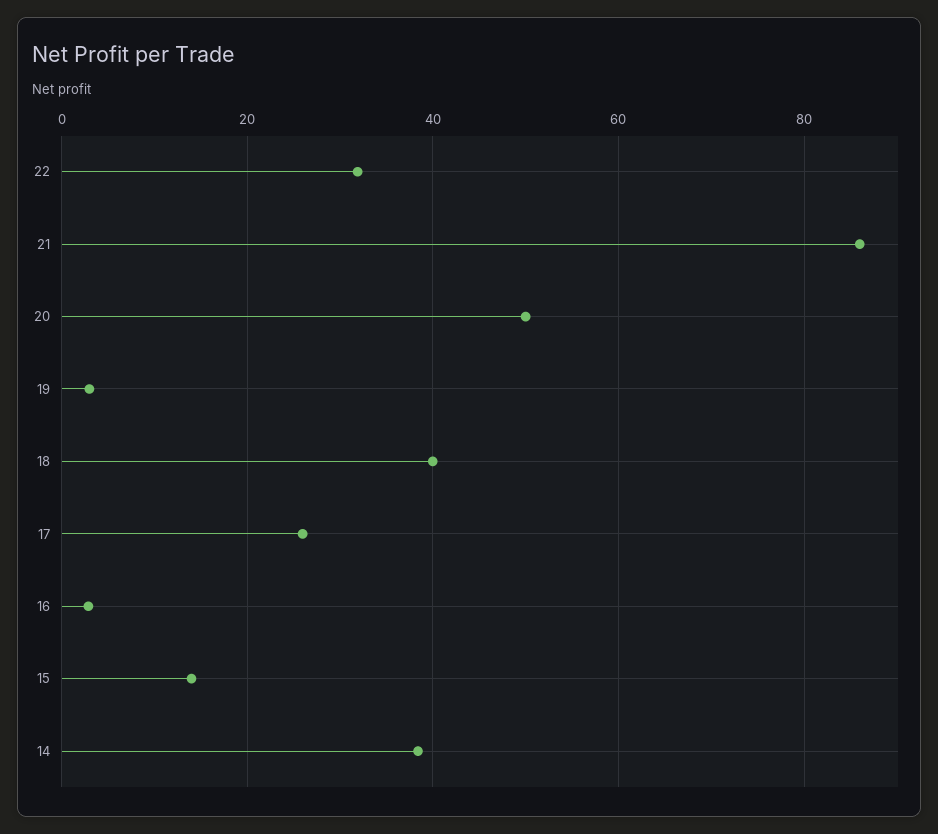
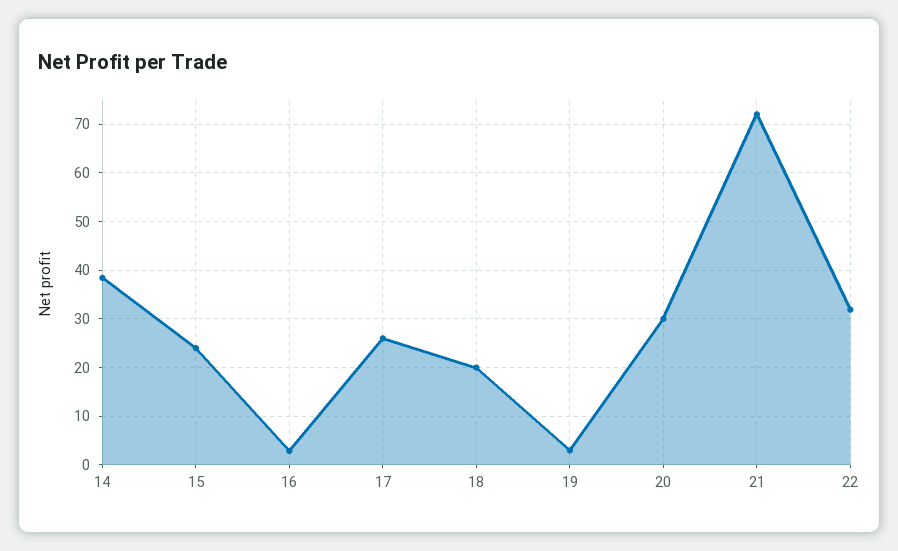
  {
    "22": 32,
-   "21": 86,
+   "21": 72,
-   "20": 50,
+   "20": 30,
    "19": 4,
-   "18": 40,
+   "18": 20,
    "17": 26,
    "16": 2,
-   "15": 14,
+   "15": 24,
    "14": 38
  }

